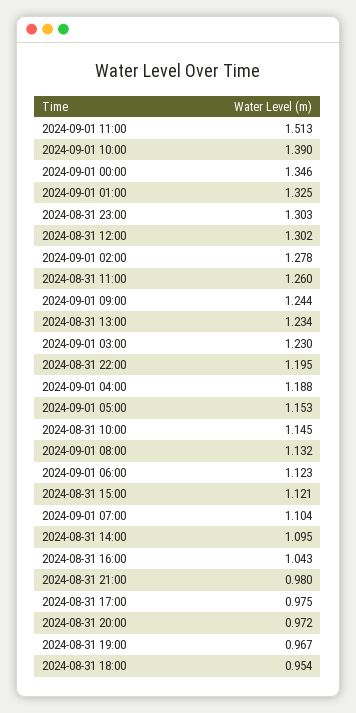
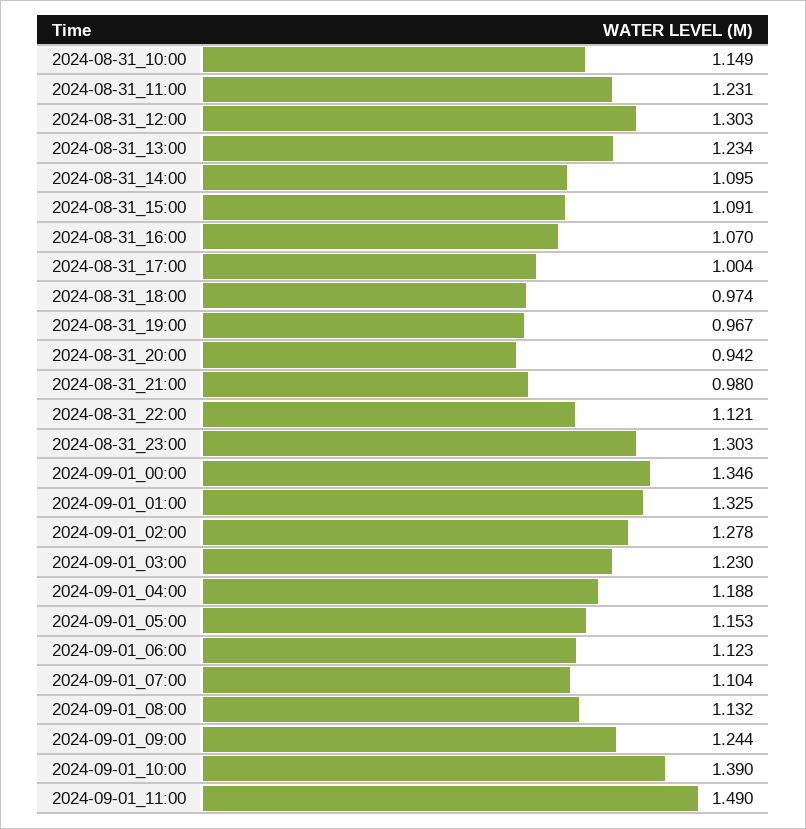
  {
-   "2024-09-01 11:00": 1.513,
+   "2024-09-01 11:00": 1.49,
    "2024-09-01 10:00": 1.39,
    "2024-09-01 00:00": 1.346,
    "2024-09-01 01:00": 1.325,
    "2024-08-31 23:00": 1.303,
-   "2024-08-31 12:00": 1.302,
+   "2024-08-31 12:00": 1.303,
    "2024-09-01 02:00": 1.278,
-   "2024-08-31 11:00": 1.26,
+   "2024-08-31 11:00": 1.231,
    "2024-09-01 09:00": 1.244,
    "2024-08-31 13:00": 1.234,
    "2024-09-01 03:00": 1.23,
-   "2024-08-31 22:00": 1.195,
+   "2024-08-31 22:00": 1.121,
    "2024-09-01 04:00": 1.188,
    "2024-09-01 05:00": 1.153,
-   "2024-08-31 10:00": 1.145,
+   "2024-08-31 10:00": 1.149,
    "2024-09-01 08:00": 1.132,
    "2024-09-01 06:00": 1.123,
-   "2024-08-31 15:00": 1.121,
+   "2024-08-31 15:00": 1.091,
    "2024-09-01 07:00": 1.104,
    "2024-08-31 14:00": 1.095,
-   "2024-08-31 16:00": 1.043,
+   "2024-08-31 16:00": 1.07,
    "2024-08-31 21:00": 0.98,
-   "2024-08-31 17:00": 0.975,
+   "2024-08-31 17:00": 1.004,
-   "2024-08-31 20:00": 0.972,
+   "2024-08-31 20:00": 0.942,
    "2024-08-31 19:00": 0.967,
-   "2024-08-31 18:00": 0.954
+   "2024-08-31 18:00": 0.974
  }

